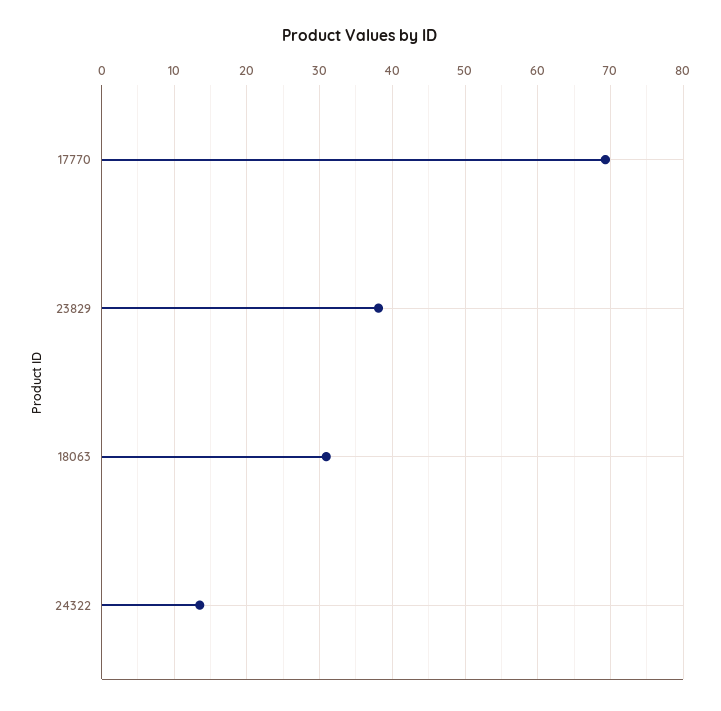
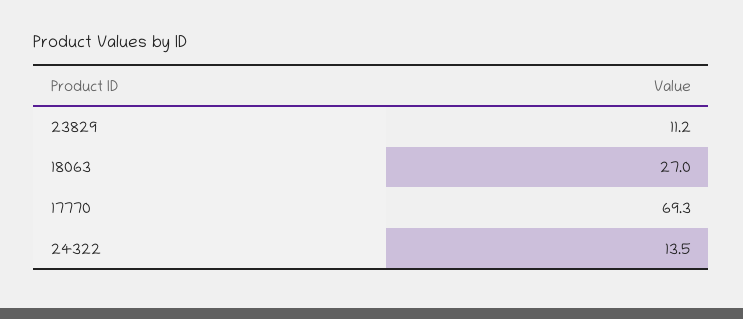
  {
    "17770": 69.3,
-   "23829": 38,
+   "23829": 11.2,
-   "18063": 31,
+   "18063": 27,
    "24322": 13.5
  }

